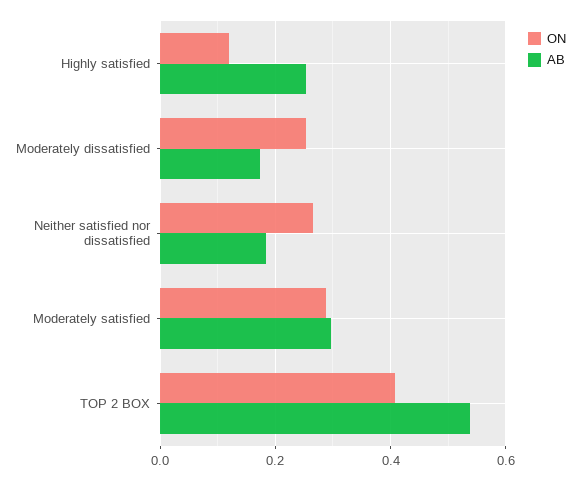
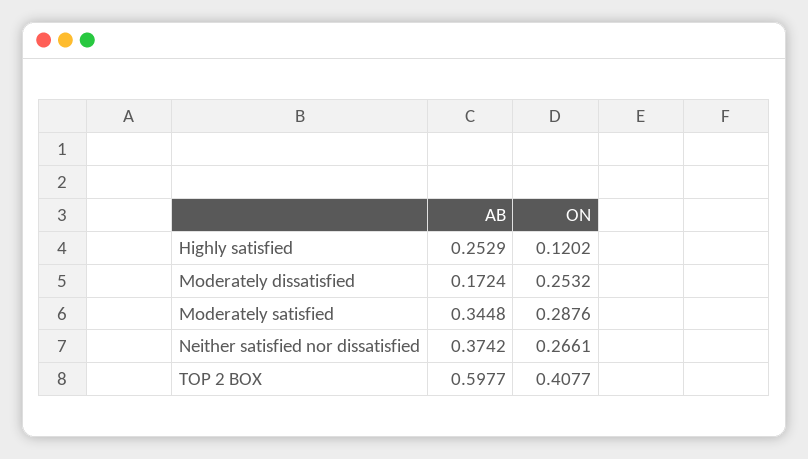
  {
    "ON": {
      "Highly satisfied": 0.1202,
      "Moderately dissatisfied": 0.2532,
      "Neither satisfied nor dissatisfied": 0.2661,
      "Moderately satisfied": 0.2876,
      "TOP 2 BOX": 0.4077
    },
    "AB": {
      "Highly satisfied": 0.2529,
      "Moderately dissatisfied": 0.1724,
-     "Neither satisfied nor dissatisfied": 0.18,
+     "Neither satisfied nor dissatisfied": 0.3742,
-     "Moderately satisfied": 0.3,
+     "Moderately satisfied": 0.3448,
-     "TOP 2 BOX": 0.54
+     "TOP 2 BOX": 0.5977
    }
  }

